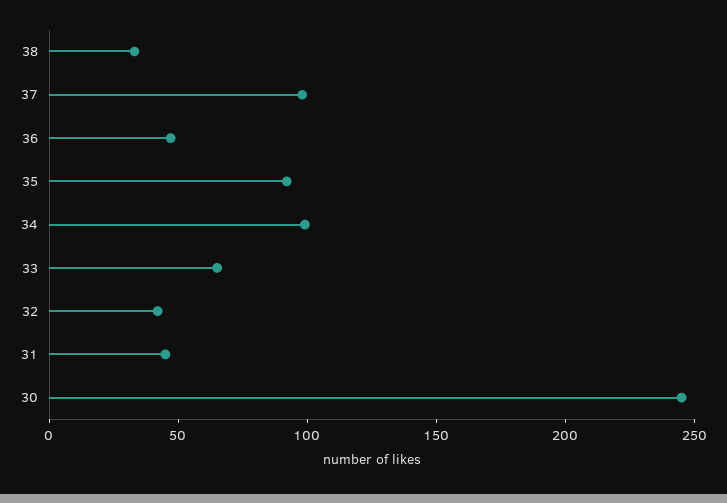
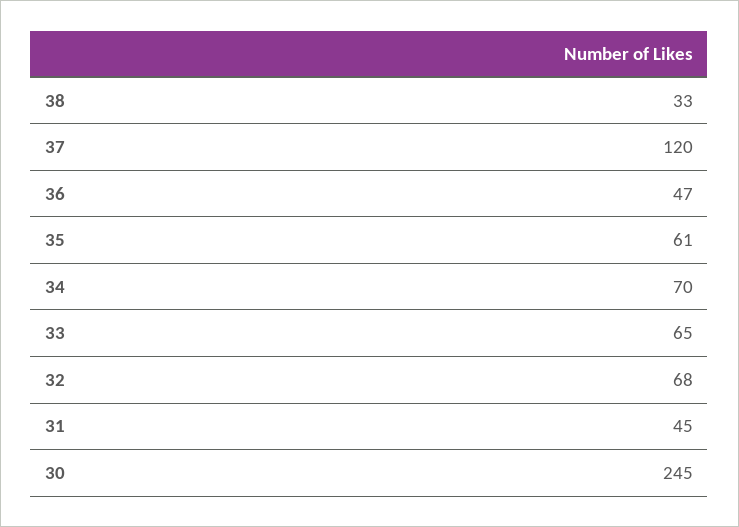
  {
    "38": 33,
-   "37": 100,
+   "37": 120,
    "36": 47,
-   "35": 90,
+   "35": 61,
-   "34": 100,
+   "34": 70,
    "33": 65,
-   "32": 40,
+   "32": 68,
    "31": 45,
    "30": 245
  }

